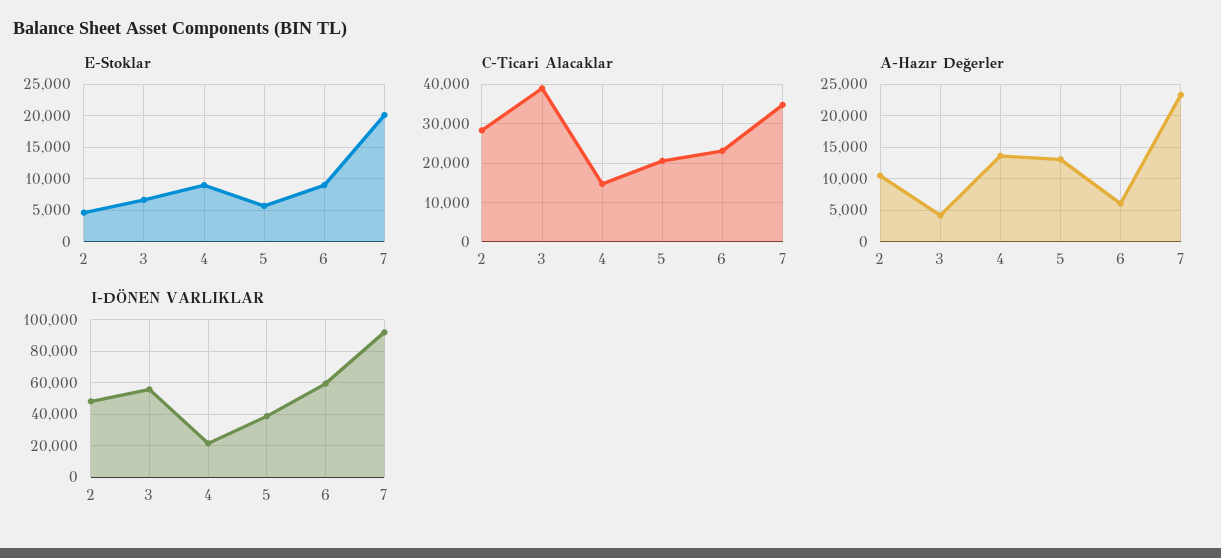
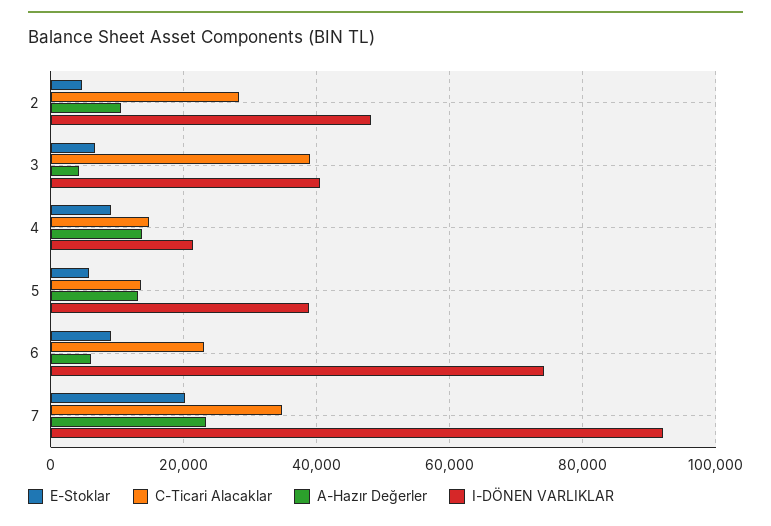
  {
    "E-Stoklar": {
      "2": 5000,
      "3": 7000,
      "4": 9000,
      "5": 6000,
      "6": 9000,
      "7": 20000
    },
    "C-Ticari Alacaklar": {
      "2": 28000,
      "3": 38000,
      "4": 14000,
-     "5": 20000,
+     "5": 14000,
      "6": 24000,
      "7": 34000
    },
    "A-Hazır Değerler": {
      "2": 11000,
      "3": 4000,
      "4": 14000,
      "5": 13000,
      "6": 6000,
      "7": 23000
    },
    "I-DÖNEN VARLIKLAR": {
      "2": 48000,
-     "3": 55000,
+     "3": 40000,
      "4": 22000,
      "5": 38000,
-     "6": 60000,
+     "6": 74000,
      "7": 92000
    }
  }

